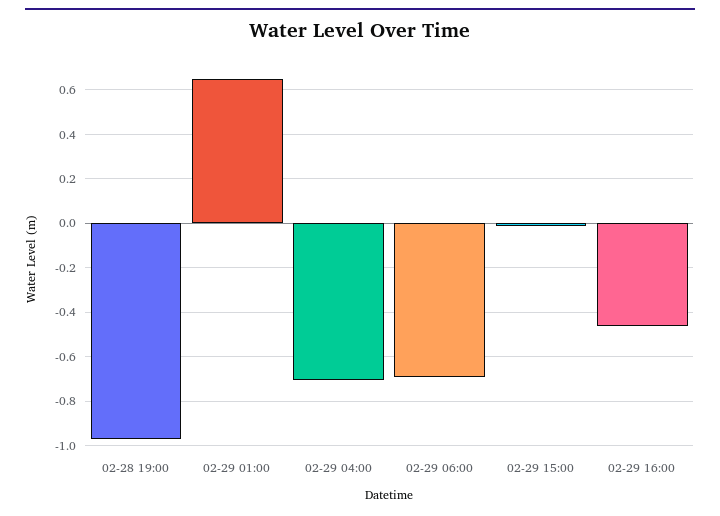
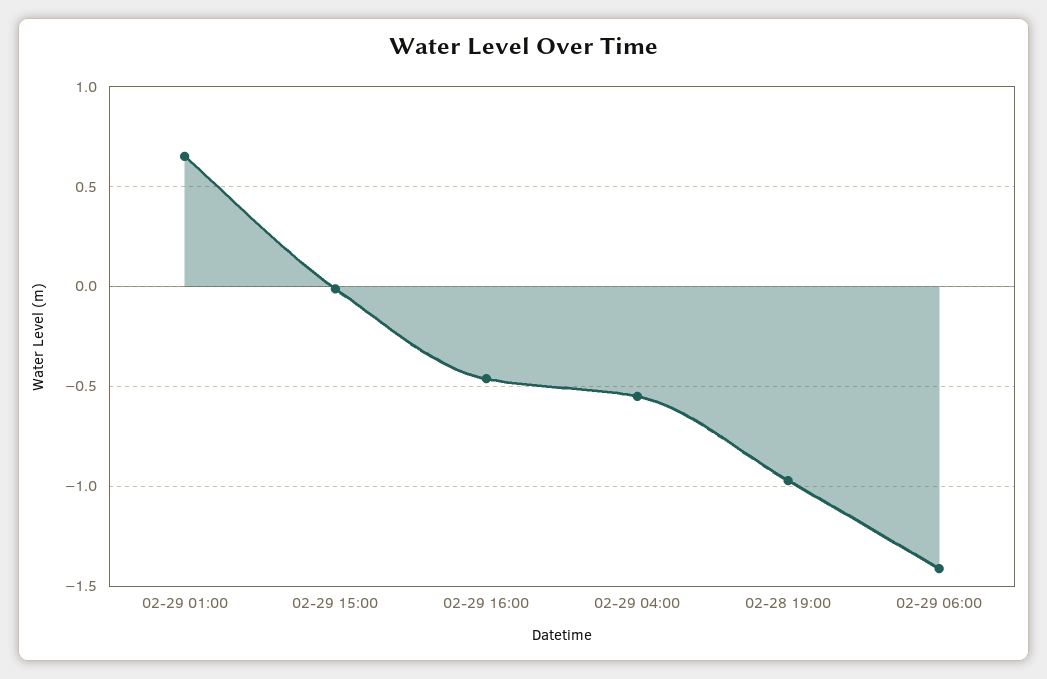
  {
    "02-28 19:00": -0.95,
    "02-29 01:00": 0.65,
-   "02-29 04:00": -0.7,
+   "02-29 04:00": -0.55,
-   "02-29 06:00": -0.7,
+   "02-29 06:00": -1.4,
    "02-29 15:00": 0,
    "02-29 16:00": -0.45
  }

